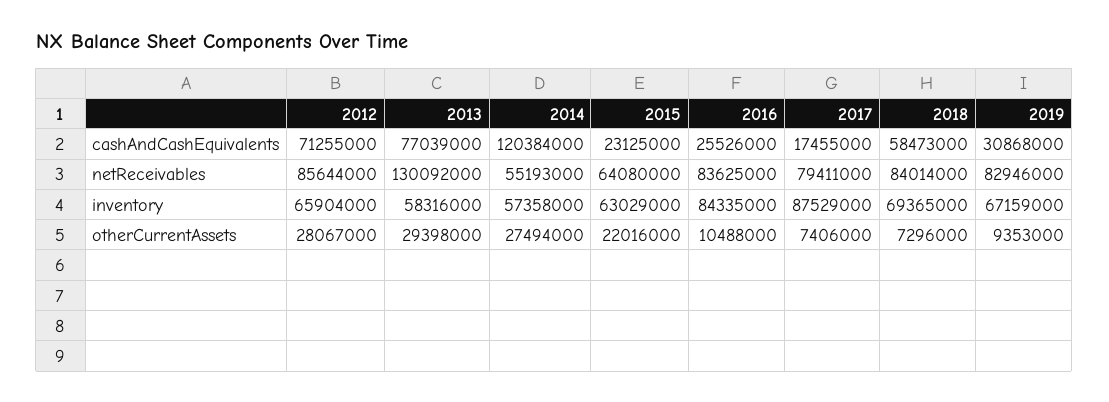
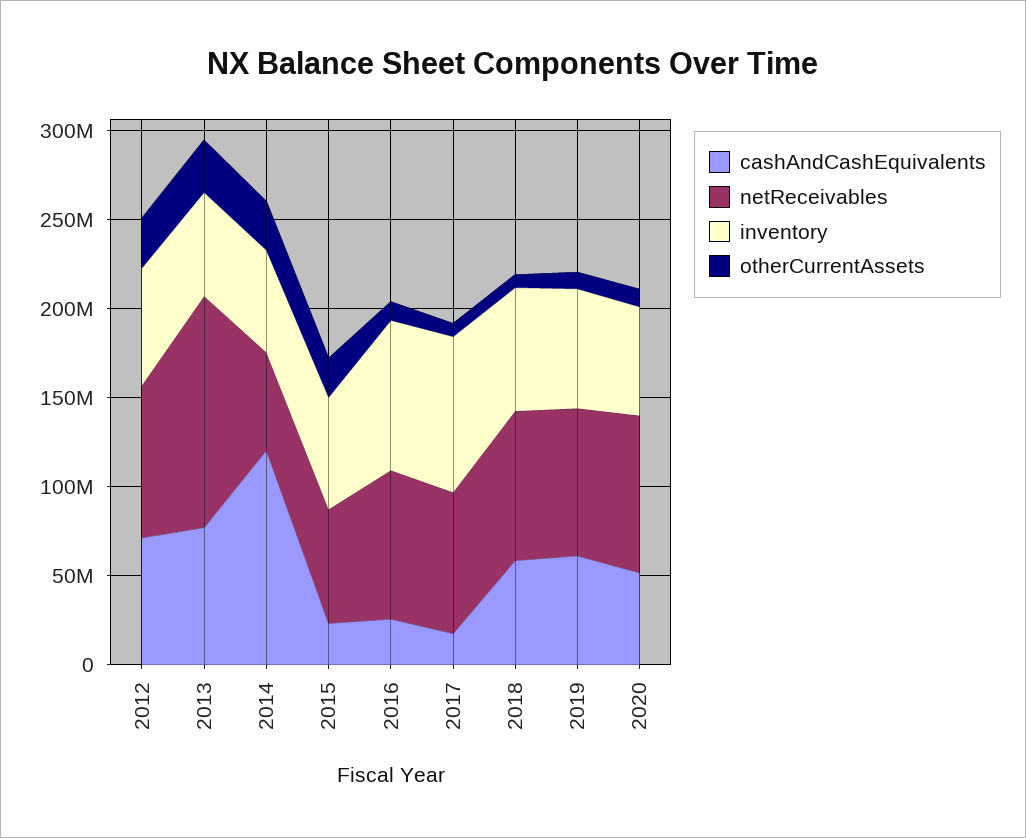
  {
    "cashAndCashEquivalents": {
      "2012": 71255000,
      "2013": 77039000,
      "2014": 120384000,
      "2015": 23125000,
      "2016": 25526000,
      "2017": 17455000,
      "2018": 58473000,
-     "2019": 30868000
+     "2019": 60000000,
+     "2020": 50000000
    },
    "netReceivables": {
      "2012": 85644000,
      "2013": 130092000,
      "2014": 55193000,
      "2015": 64080000,
      "2016": 83625000,
      "2017": 79411000,
      "2018": 84014000,
-     "2019": 82946000
+     "2019": 82946000,
+     "2020": 90000000
    },
    "inventory": {
      "2012": 65904000,
      "2013": 58316000,
      "2014": 57358000,
      "2015": 63029000,
      "2016": 84335000,
      "2017": 87529000,
      "2018": 69365000,
-     "2019": 67159000
+     "2019": 67159000,
+     "2020": 60000000
    },
    "otherCurrentAssets": {
      "2012": 28067000,
      "2013": 29398000,
      "2014": 27494000,
      "2015": 22016000,
      "2016": 10488000,
      "2017": 7406000,
      "2018": 7296000,
-     "2019": 9353000
+     "2019": 9353000,
+     "2020": 10000000
    }
  }

